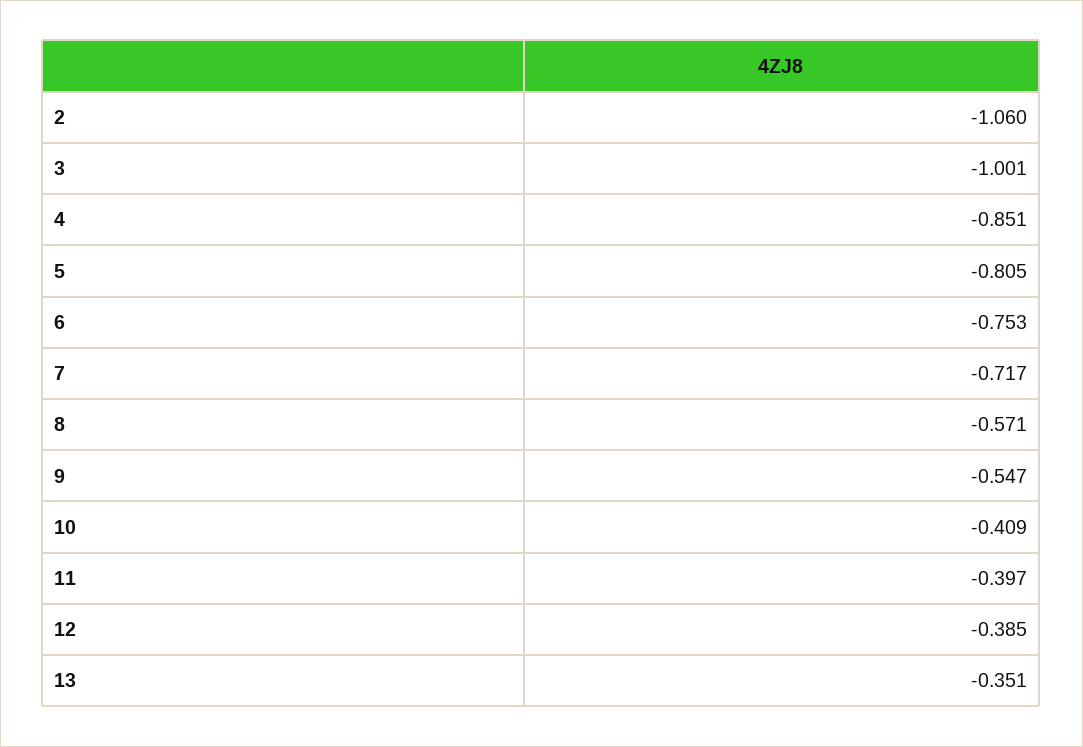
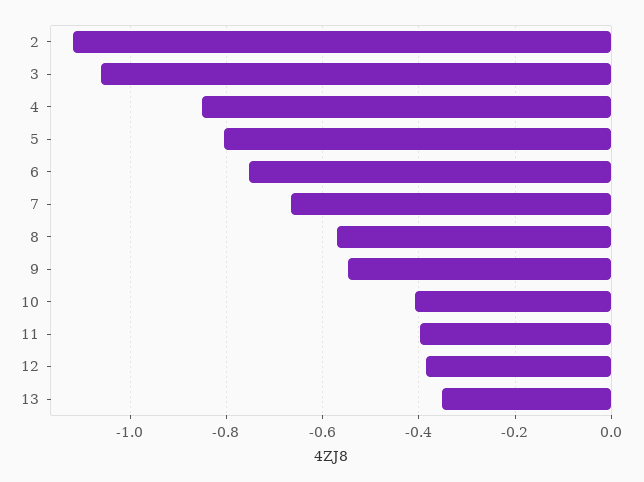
  {
-   "2": -1.06,
+   "2": -1.12,
-   "3": -1.001,
+   "3": -1.06,
    "4": -0.851,
    "5": -0.805,
    "6": -0.753,
-   "7": -0.717,
+   "7": -0.66,
    "8": -0.571,
    "9": -0.547,
    "10": -0.409,
    "11": -0.397,
    "12": -0.385,
    "13": -0.351
  }

